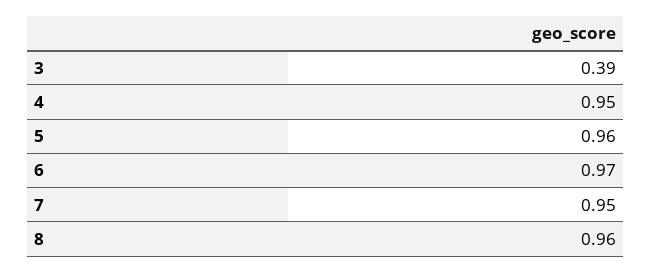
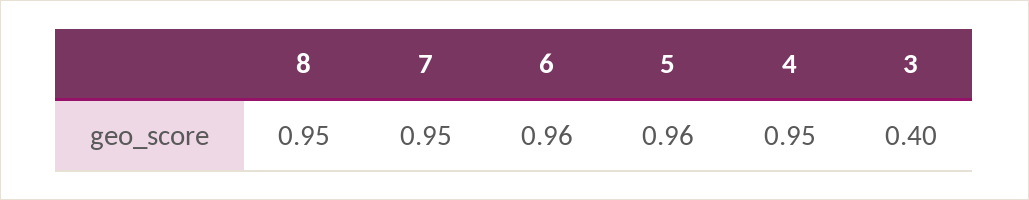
  {
-   "3": 0.39,
+   "3": 0.4,
    "4": 0.95,
    "5": 0.96,
-   "6": 0.97,
+   "6": 0.96,
    "7": 0.95,
-   "8": 0.96
+   "8": 0.95
  }

